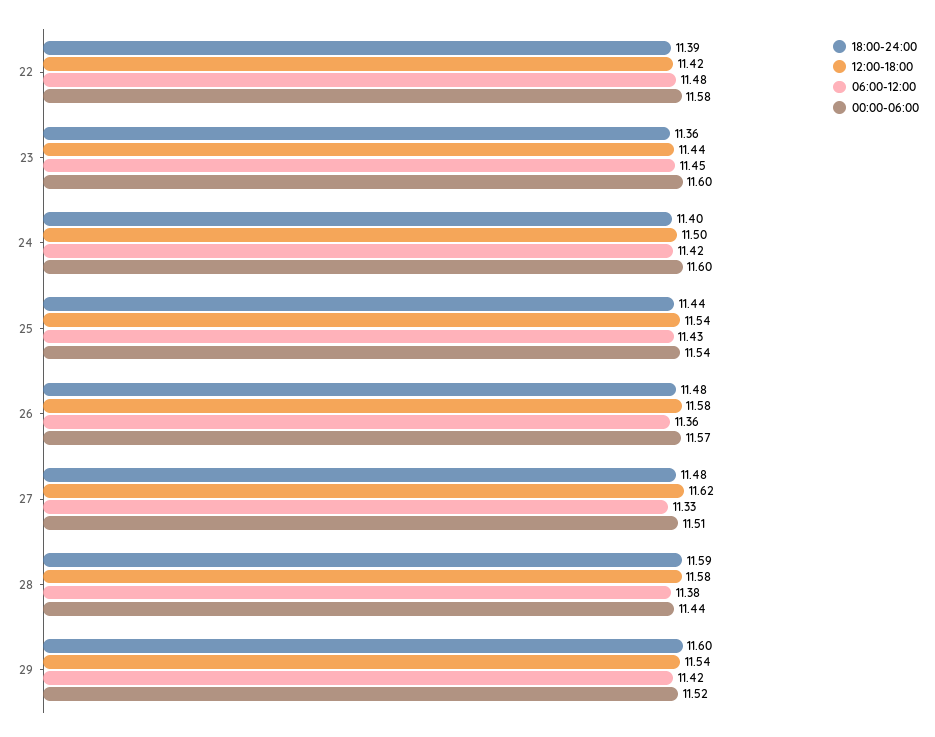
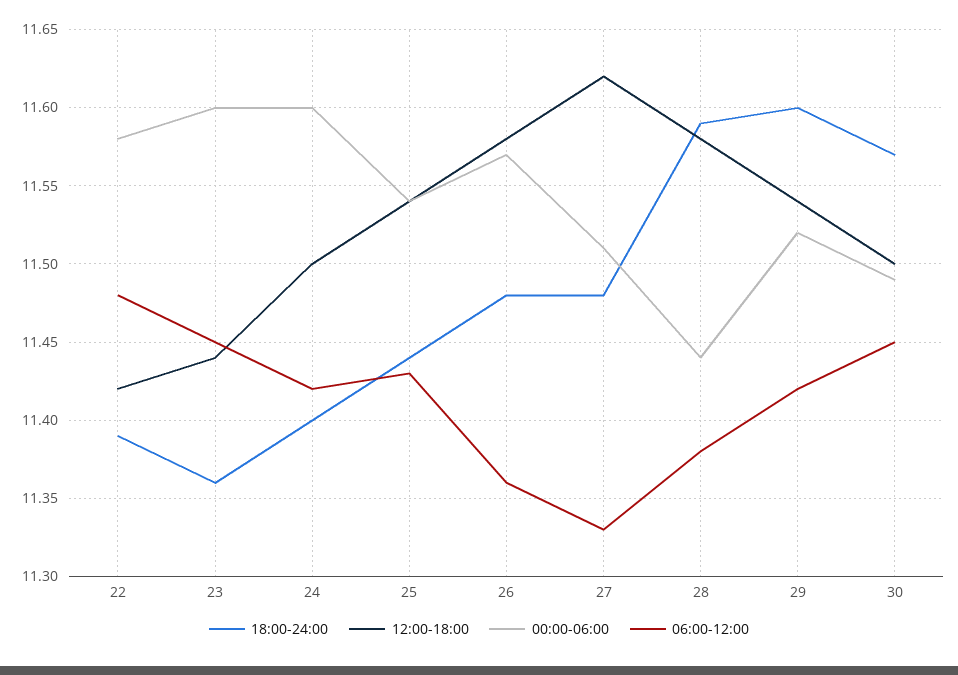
  {
    "18:00-24:00": {
      "22": 11.39,
      "23": 11.36,
      "24": 11.4,
      "25": 11.44,
      "26": 11.48,
      "27": 11.48,
      "28": 11.59,
-     "29": 11.6
+     "29": 11.6,
+     "30": 11.57
    },
    "12:00-18:00": {
      "22": 11.42,
      "23": 11.44,
      "24": 11.5,
      "25": 11.54,
      "26": 11.58,
      "27": 11.62,
      "28": 11.58,
-     "29": 11.54
+     "29": 11.54,
+     "30": 11.5
    },
    "06:00-12:00": {
      "22": 11.48,
      "23": 11.45,
      "24": 11.42,
      "25": 11.43,
      "26": 11.36,
      "27": 11.33,
      "28": 11.38,
-     "29": 11.42
+     "29": 11.42,
+     "30": 11.45
    },
    "00:00-06:00": {
      "22": 11.58,
      "23": 11.6,
      "24": 11.6,
      "25": 11.54,
      "26": 11.57,
      "27": 11.51,
      "28": 11.44,
-     "29": 11.52
+     "29": 11.52,
+     "30": 11.49
    }
  }

